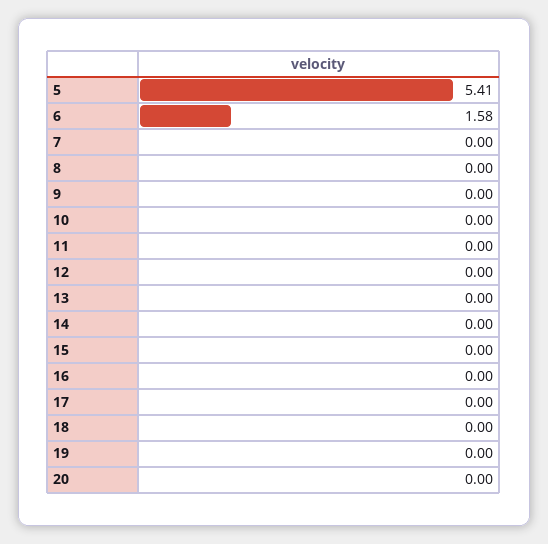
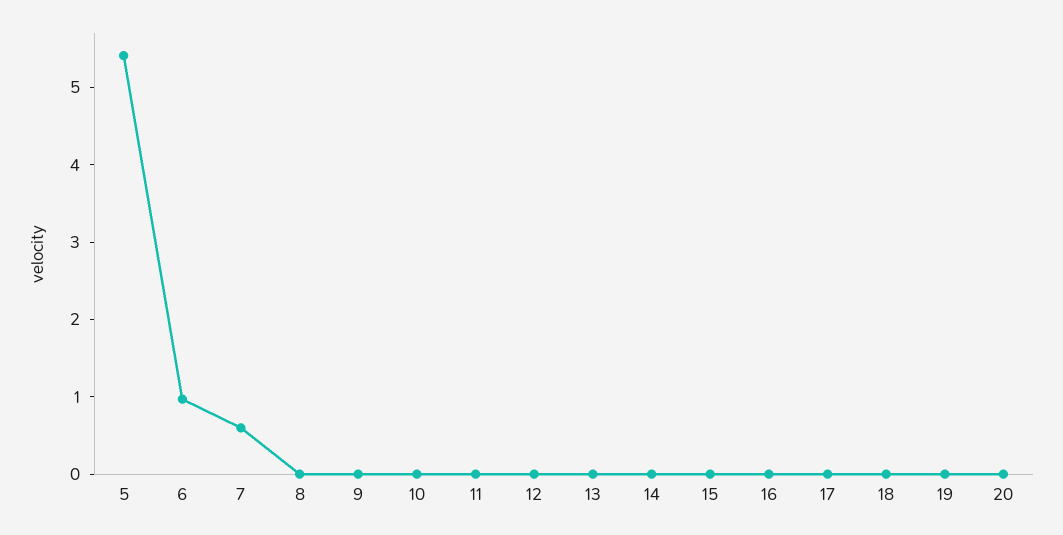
  {
    "5": 5.41,
-   "6": 1.58,
+   "6": 1,
-   "7": 0,
+   "7": 0.6,
    "8": 0,
    "9": 0,
    "10": 0,
    "11": 0,
    "12": 0,
    "13": 0,
    "14": 0,
    "15": 0,
    "16": 0,
    "17": 0,
    "18": 0,
    "19": 0,
    "20": 0
  }

